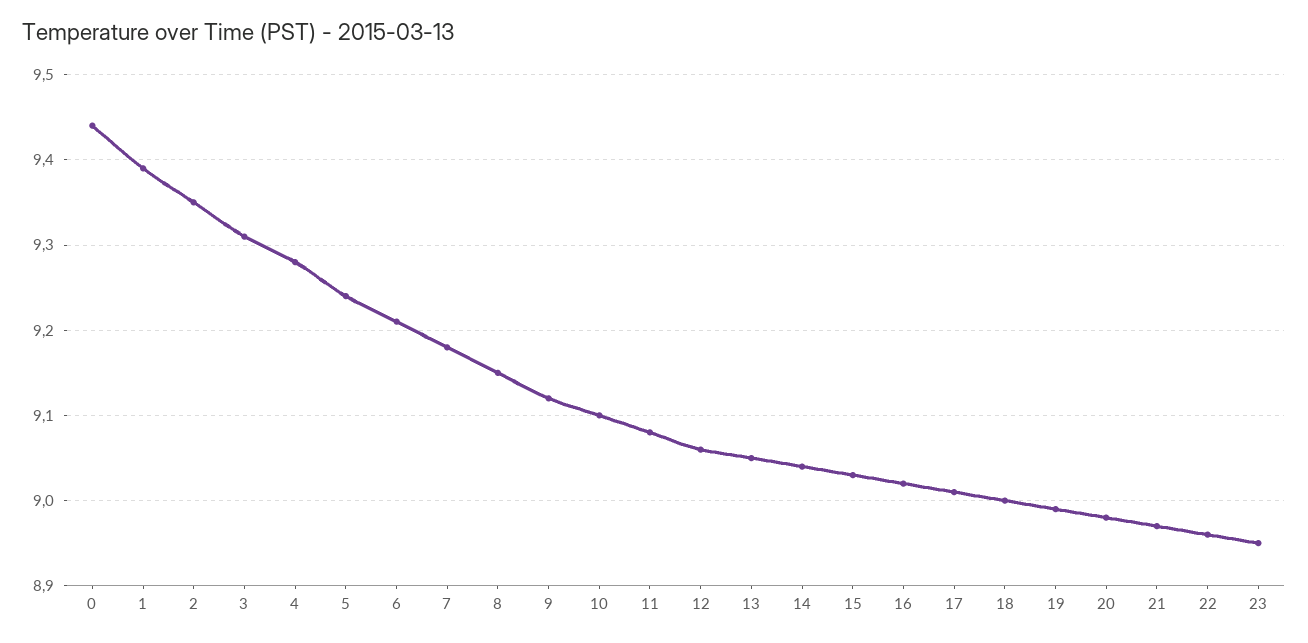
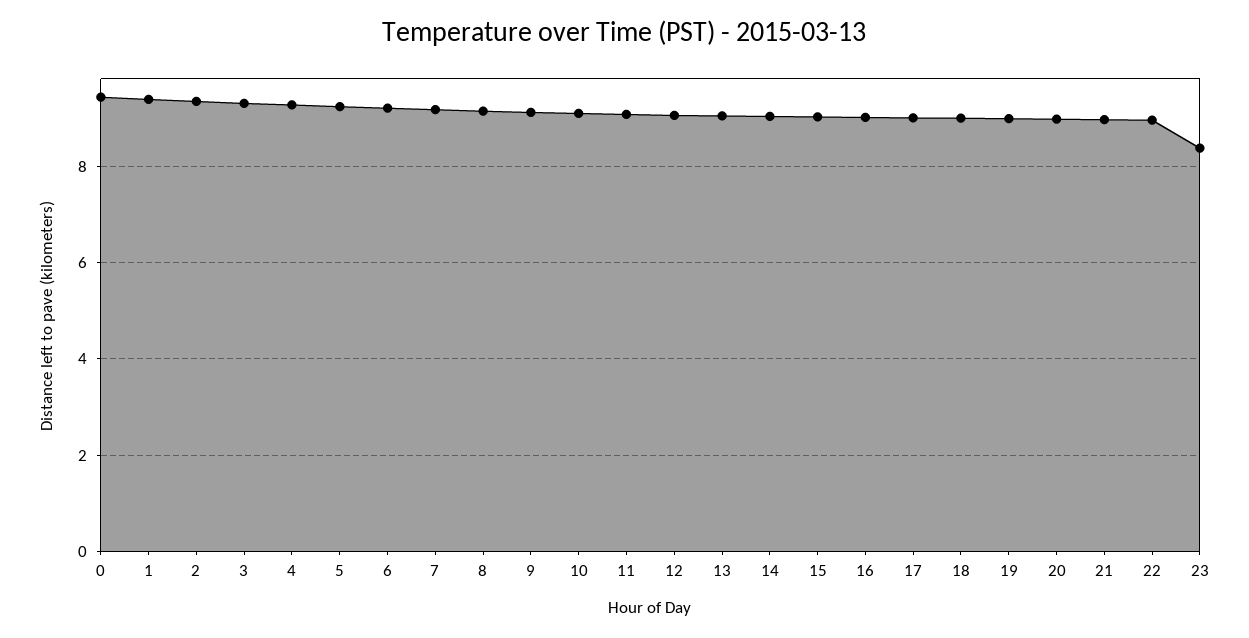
  {
    "0": 9.44,
    "1": 9.39,
    "2": 9.35,
    "3": 9.31,
    "4": 9.28,
    "5": 9.24,
    "6": 9.21,
    "7": 9.18,
    "8": 9.15,
    "9": 9.12,
    "10": 9.1,
    "11": 9.08,
    "12": 9.06,
    "13": 9.05,
    "14": 9.04,
    "15": 9.03,
    "16": 9.02,
    "17": 9.01,
    "18": 9,
    "19": 8.99,
    "20": 8.98,
    "21": 8.97,
    "22": 8.96,
-   "23": 8.95
+   "23": 8.4
  }

